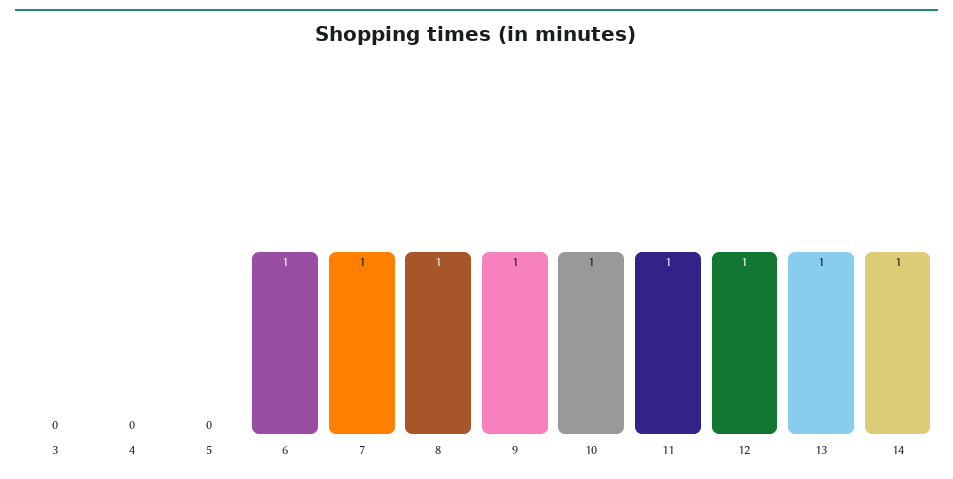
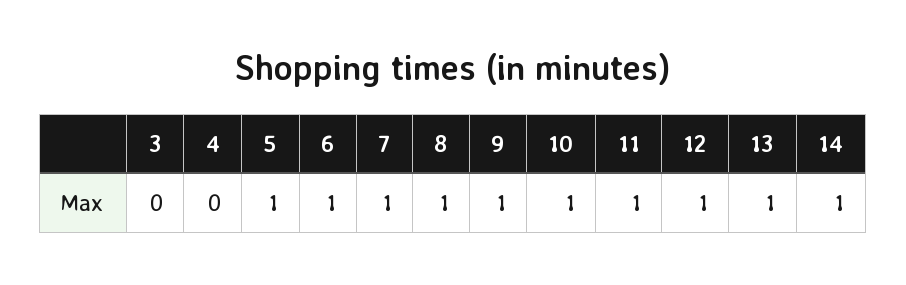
  {
    "3": 0,
    "4": 0,
-   "5": 0,
+   "5": 1,
    "6": 1,
    "7": 1,
    "8": 1,
    "9": 1,
    "10": 1,
    "11": 1,
    "12": 1,
    "13": 1,
    "14": 1
  }

